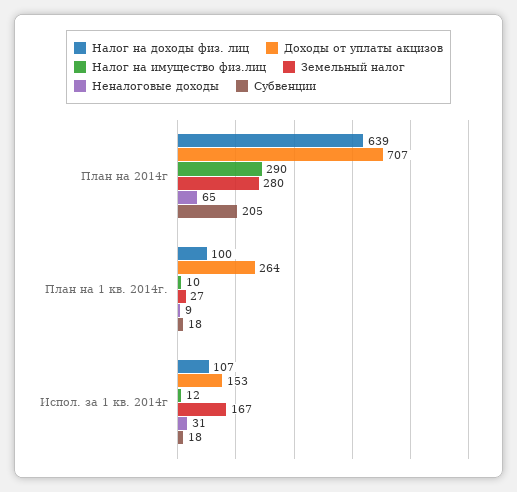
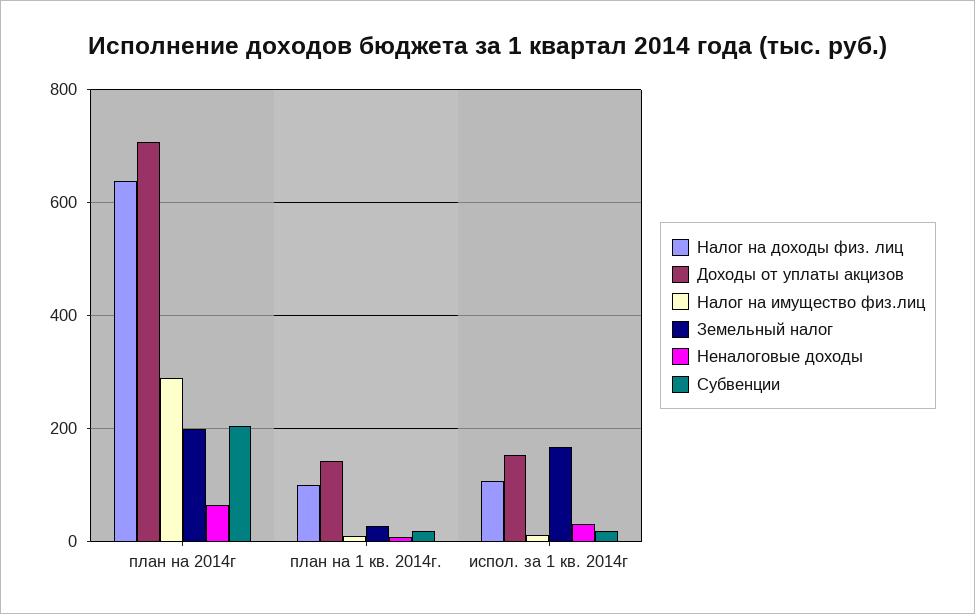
  {
    "Налог на доходы физ. лиц": {
      "План на 2014г": 639,
      "План на 1 кв. 2014г.": 100,
      "Испол. за 1 кв. 2014г": 107
    },
    "Доходы от уплаты акцизов": {
      "План на 2014г": 707,
-     "План на 1 кв. 2014г.": 264,
+     "План на 1 кв. 2014г.": 140,
      "Испол. за 1 кв. 2014г": 153
    },
    "Налог на имущество физ.лиц": {
      "План на 2014г": 290,
      "План на 1 кв. 2014г.": 10,
      "Испол. за 1 кв. 2014г": 12
    },
    "Земельный налог": {
-     "План на 2014г": 280,
+     "План на 2014г": 200,
      "План на 1 кв. 2014г.": 27,
      "Испол. за 1 кв. 2014г": 167
    },
    "Неналоговые доходы": {
      "План на 2014г": 65,
      "План на 1 кв. 2014г.": 9,
      "Испол. за 1 кв. 2014г": 31
    },
    "Субвенции": {
      "План на 2014г": 205,
      "План на 1 кв. 2014г.": 18,
      "Испол. за 1 кв. 2014г": 18
    }
  }

